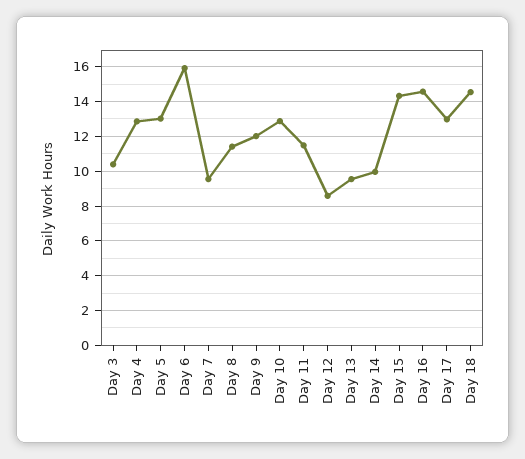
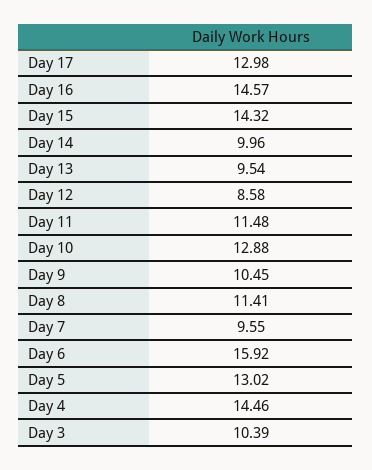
  {
    "Day 3": 10.39,
-   "Day 4": 13,
+   "Day 4": 14.46,
    "Day 5": 13.02,
    "Day 6": 15.92,
    "Day 7": 9.55,
    "Day 8": 11.41,
-   "Day 9": 12,
+   "Day 9": 10.45,
    "Day 10": 12.88,
    "Day 11": 11.48,
    "Day 12": 8.58,
    "Day 13": 9.54,
    "Day 14": 9.96,
    "Day 15": 14.32,
    "Day 16": 14.57,
-   "Day 17": 12.98,
+   "Day 17": 12.98
-   "Day 18": 14.5
  }

